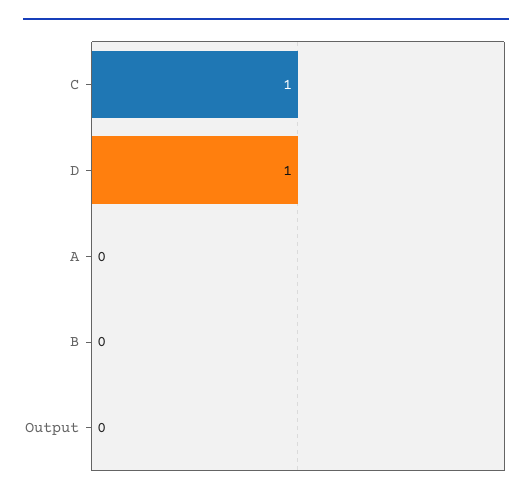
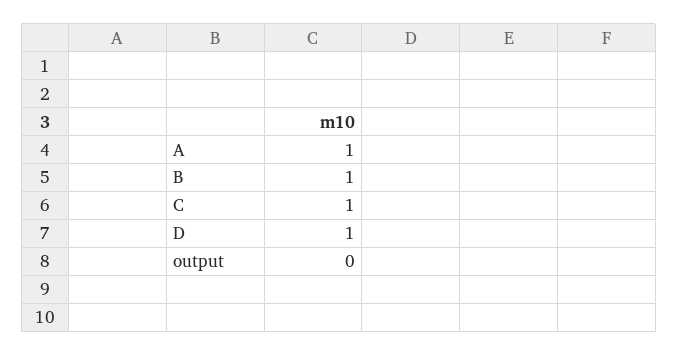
  {
    "C": 1,
    "D": 1,
-   "A": 0,
+   "A": 1,
-   "B": 0,
+   "B": 1,
    "Output": 0
  }

